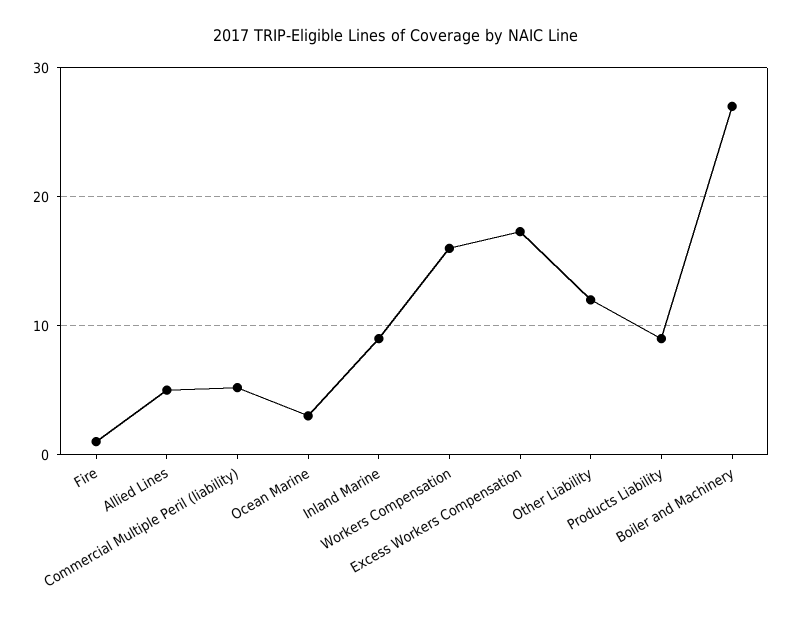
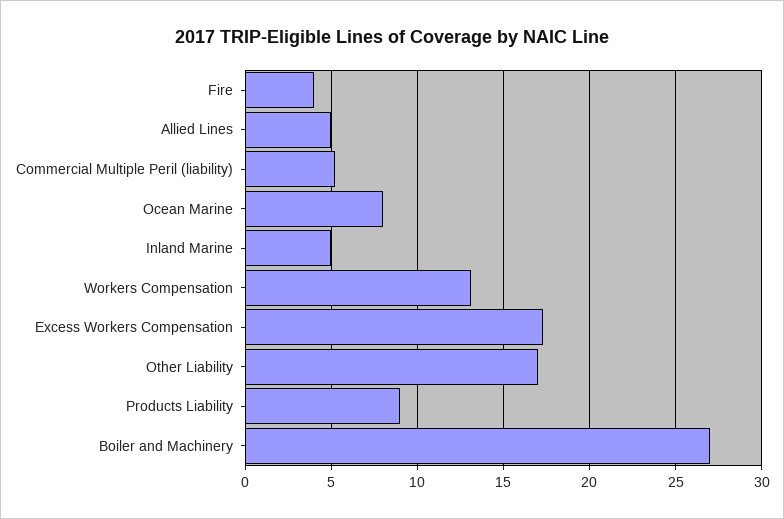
  {
-   "Fire": 1,
+   "Fire": 4,
    "Allied Lines": 5,
    "Commercial Multiple Peril (liability)": 5,
-   "Ocean Marine": 3,
+   "Ocean Marine": 8,
-   "Inland Marine": 9,
+   "Inland Marine": 5,
-   "Workers Compensation": 16,
+   "Workers Compensation": 13,
    "Excess Workers Compensation": 17.5,
-   "Other Liability": 12,
+   "Other Liability": 17,
    "Products Liability": 9,
    "Boiler and Machinery": 27
  }

